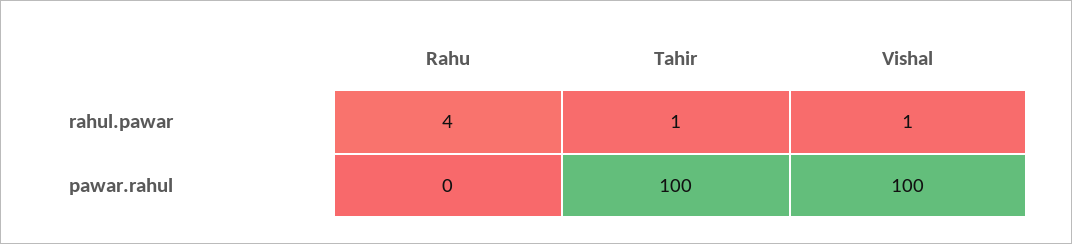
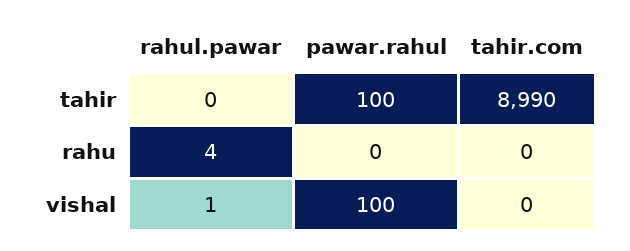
  {
    "Rahu": {
      "rahul.pawar": 4,
-     "pawar.rahul": 0
+     "pawar.rahul": 0,
+     "tahir.com": 0
    },
    "Tahir": {
-     "rahul.pawar": 1,
+     "rahul.pawar": 0,
-     "pawar.rahul": 100
+     "pawar.rahul": 100,
+     "tahir.com": 8990
    },
    "Vishal": {
      "rahul.pawar": 1,
-     "pawar.rahul": 100
+     "pawar.rahul": 100,
+     "tahir.com": 0
    }
  }

